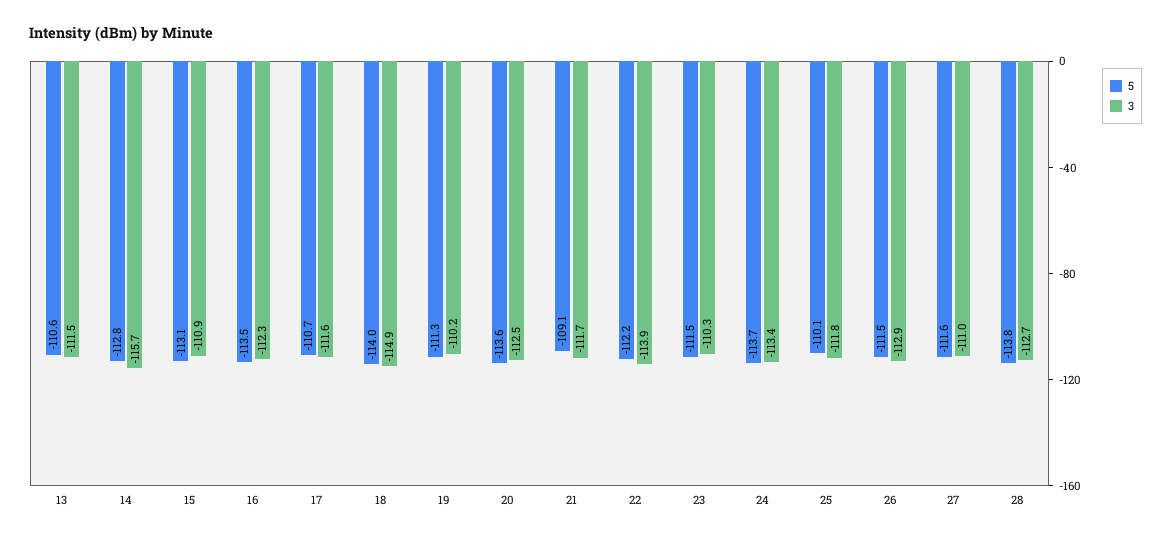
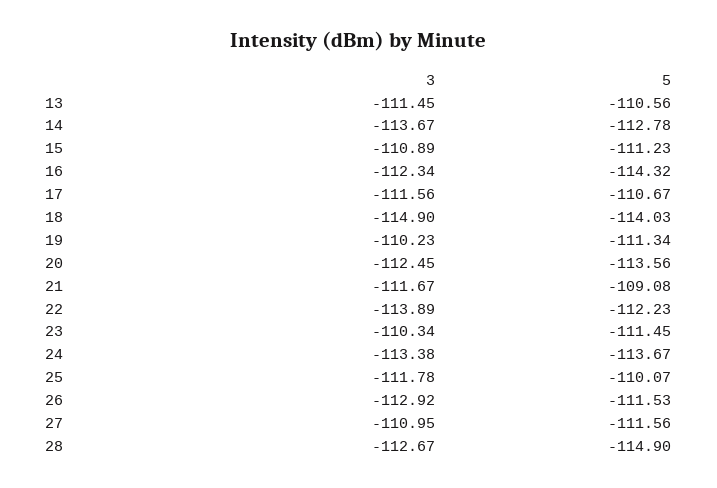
  {
    "5": {
      "13": -110.56,
      "14": -112.78,
-     "15": -113.1,
+     "15": -111.23,
-     "16": -113.5,
+     "16": -114.32,
      "17": -110.67,
      "18": -114.03,
      "19": -111.34,
      "20": -113.56,
      "21": -109.08,
      "22": -112.23,
      "23": -111.45,
      "24": -113.67,
      "25": -110.07,
      "26": -111.53,
      "27": -111.56,
-     "28": -113.8
+     "28": -114.9
    },
    "3": {
      "13": -111.45,
-     "14": -115.7,
+     "14": -113.67,
      "15": -110.89,
      "16": -112.34,
      "17": -111.56,
      "18": -114.9,
      "19": -110.23,
      "20": -112.45,
      "21": -111.67,
      "22": -113.89,
      "23": -110.34,
      "24": -113.38,
      "25": -111.78,
      "26": -112.92,
      "27": -110.95,
      "28": -112.67
    }
  }

